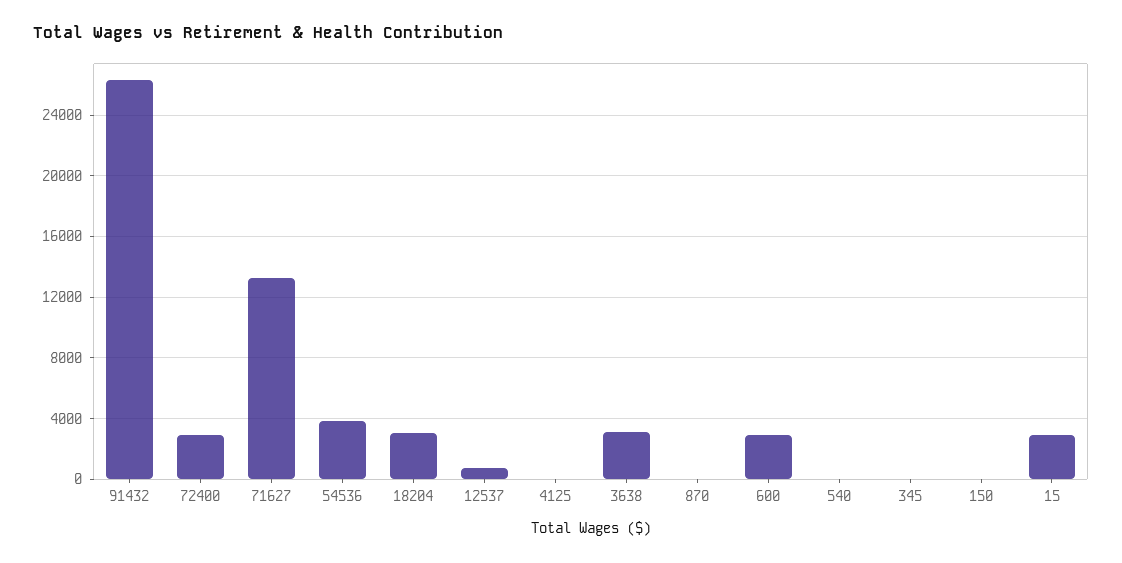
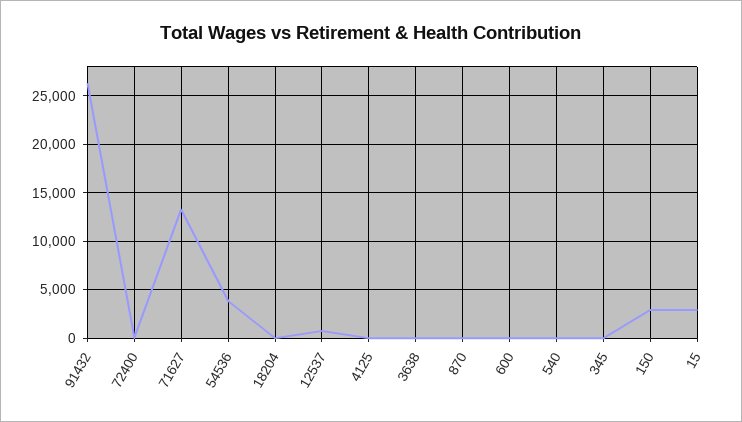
  {
    "91432": 26500,
-   "72400": 3000,
+   "72400": 0,
    "71627": 13500,
    "54536": 4000,
-   "18204": 3000,
+   "18204": 0,
    "12537": 1000,
    "4125": 0,
-   "3638": 3000,
+   "3638": 0,
    "870": 0,
-   "600": 3000,
+   "600": 0,
    "540": 0,
    "345": 0,
-   "150": 0,
+   "150": 3000,
    "15": 3000
  }

